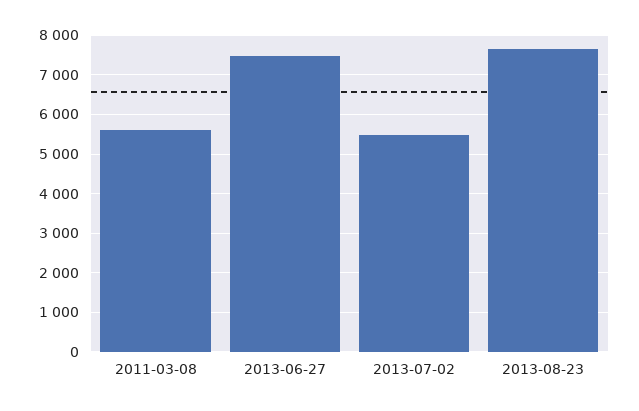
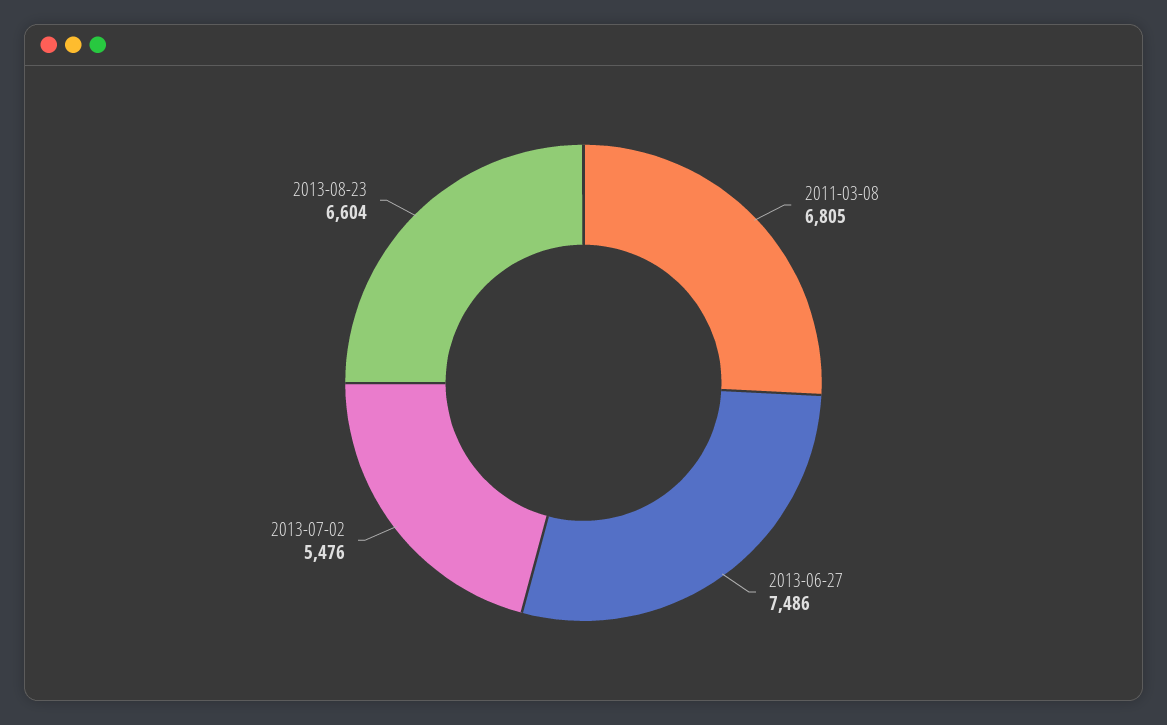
  {
-   "2011-03-08": 5600,
+   "2011-03-08": 6805,
    "2013-06-27": 7486,
    "2013-07-02": 5476,
-   "2013-08-23": 7600
+   "2013-08-23": 6604
  }

